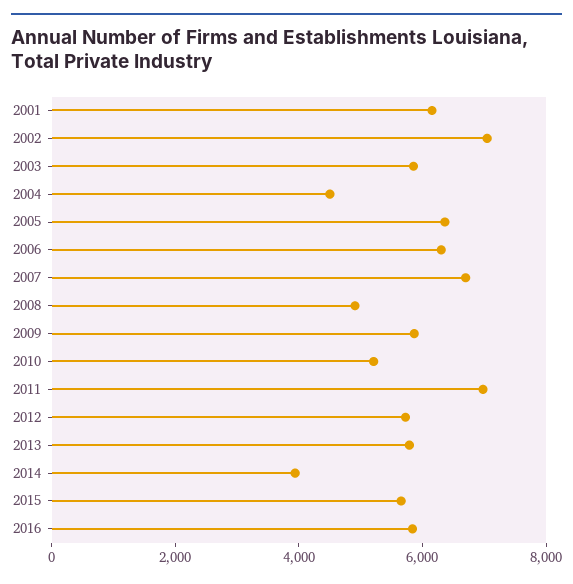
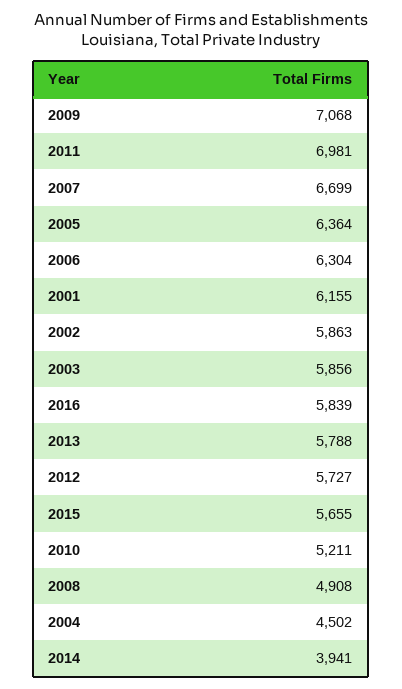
  {
    "2001": 6155,
-   "2002": 7000,
+   "2002": 5863,
    "2003": 5856,
    "2004": 4502,
    "2005": 6364,
    "2006": 6304,
    "2007": 6699,
    "2008": 4908,
-   "2009": 6000,
+   "2009": 7068,
    "2010": 5211,
    "2011": 6981,
    "2012": 5727,
    "2013": 5788,
    "2014": 3941,
    "2015": 5655,
    "2016": 5839
  }

